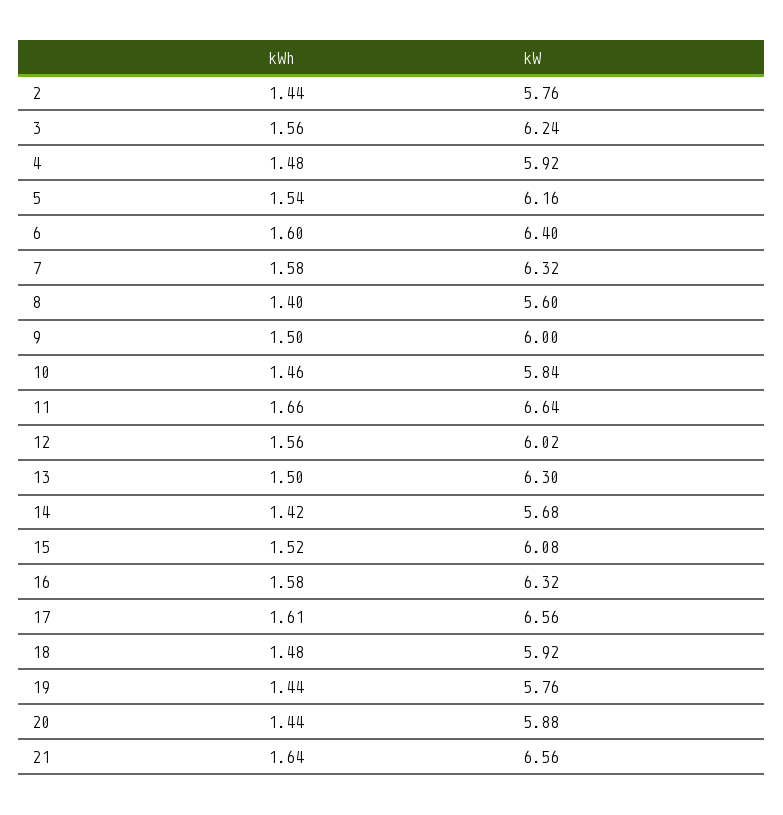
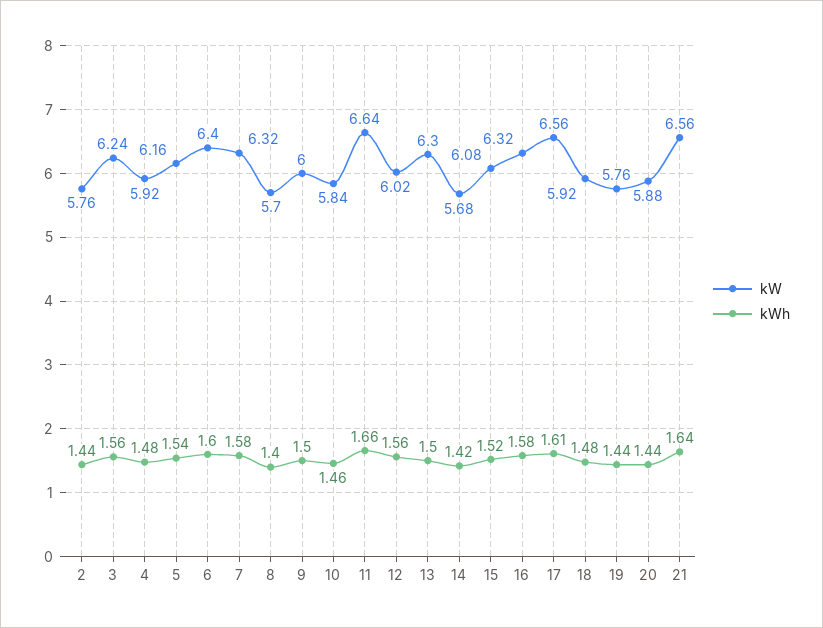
  {
    "kWh": {
      "2": 1.44,
      "3": 1.56,
      "4": 1.48,
      "5": 1.54,
      "6": 1.6,
      "7": 1.58,
      "8": 1.4,
      "9": 1.5,
      "10": 1.46,
      "11": 1.66,
      "12": 1.56,
      "13": 1.5,
      "14": 1.42,
      "15": 1.52,
      "16": 1.58,
      "17": 1.61,
      "18": 1.48,
      "19": 1.44,
      "20": 1.44,
      "21": 1.64
    },
    "kW": {
      "2": 5.76,
      "3": 6.24,
      "4": 5.92,
      "5": 6.16,
      "6": 6.4,
      "7": 6.32,
-     "8": 5.6,
+     "8": 5.7,
      "9": 6,
      "10": 5.84,
      "11": 6.64,
      "12": 6.02,
      "13": 6.3,
      "14": 5.68,
      "15": 6.08,
      "16": 6.32,
      "17": 6.56,
      "18": 5.92,
      "19": 5.76,
      "20": 5.88,
      "21": 6.56
    }
  }

